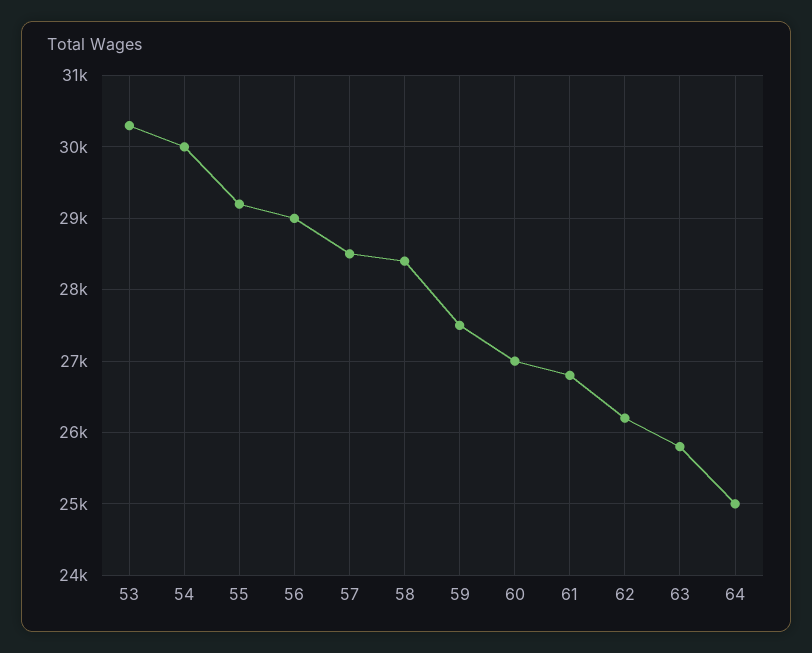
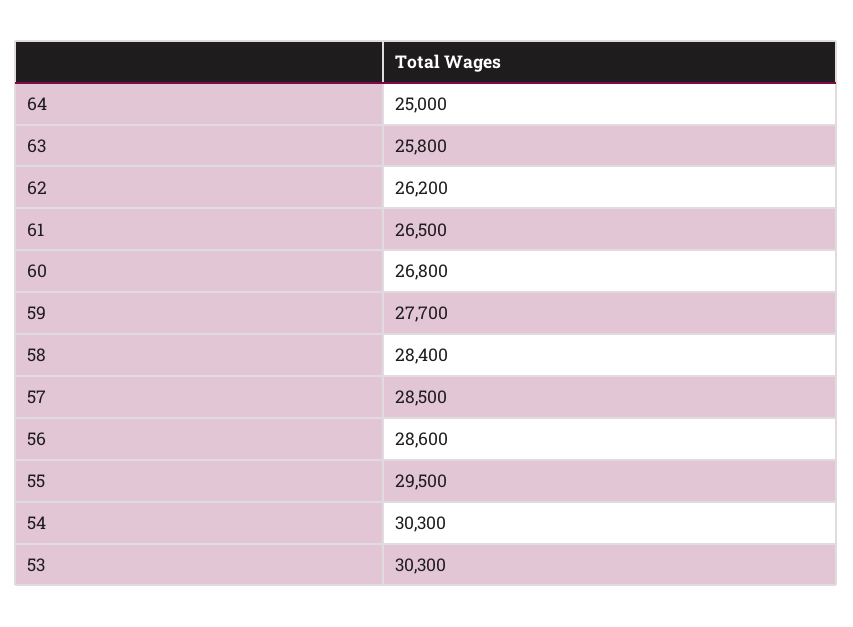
  {
    "53": 30300,
-   "54": 30000,
+   "54": 30300,
-   "55": 29200,
+   "55": 29500,
-   "56": 29000,
+   "56": 28600,
    "57": 28500,
    "58": 28400,
-   "59": 27500,
+   "59": 27700,
-   "60": 27000,
+   "60": 26800,
-   "61": 26800,
+   "61": 26500,
    "62": 26200,
    "63": 25800,
    "64": 25000
  }

